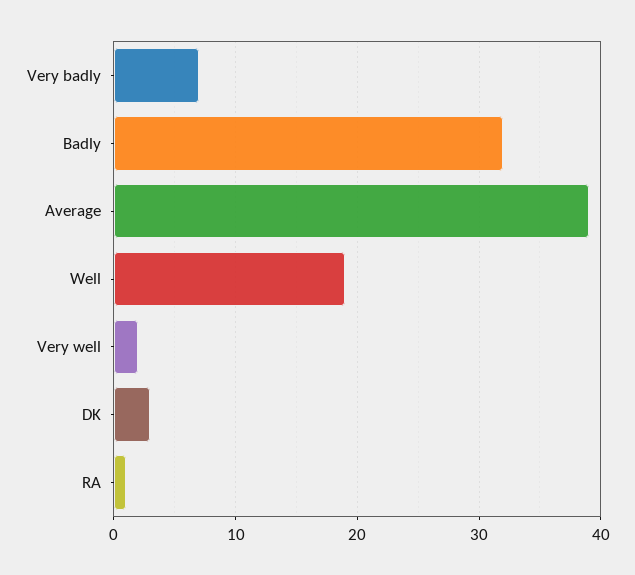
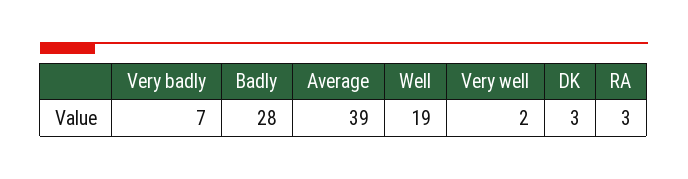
  {
    "Very badly": 7,
-   "Badly": 32,
+   "Badly": 28,
    "Average": 39,
    "Well": 19,
    "Very well": 2,
    "DK": 3,
-   "RA": 1
+   "RA": 3
  }

